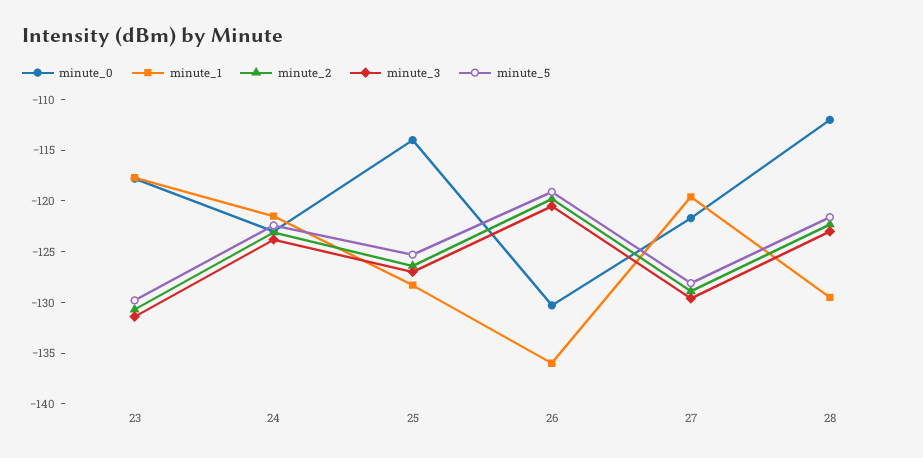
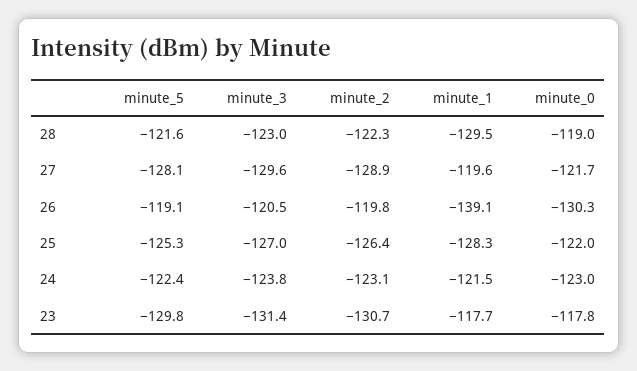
  {
    "minute_0": {
      "23": -117.8,
      "24": -123,
-     "25": -114,
+     "25": -122,
      "26": -130.3,
      "27": -121.7,
-     "28": -112
+     "28": -119
    },
    "minute_1": {
      "23": -117.7,
      "24": -121.5,
      "25": -128.3,
-     "26": -136,
+     "26": -139.1,
      "27": -119.6,
      "28": -129.5
    },
    "minute_2": {
      "23": -130.7,
      "24": -123.1,
      "25": -126.4,
      "26": -119.8,
      "27": -128.9,
      "28": -122.3
    },
    "minute_3": {
      "23": -131.4,
      "24": -123.8,
      "25": -127,
      "26": -120.5,
      "27": -129.6,
      "28": -123
    },
    "minute_5": {
      "23": -129.8,
      "24": -122.4,
      "25": -125.3,
      "26": -119.1,
      "27": -128.1,
      "28": -121.6
    }
  }

